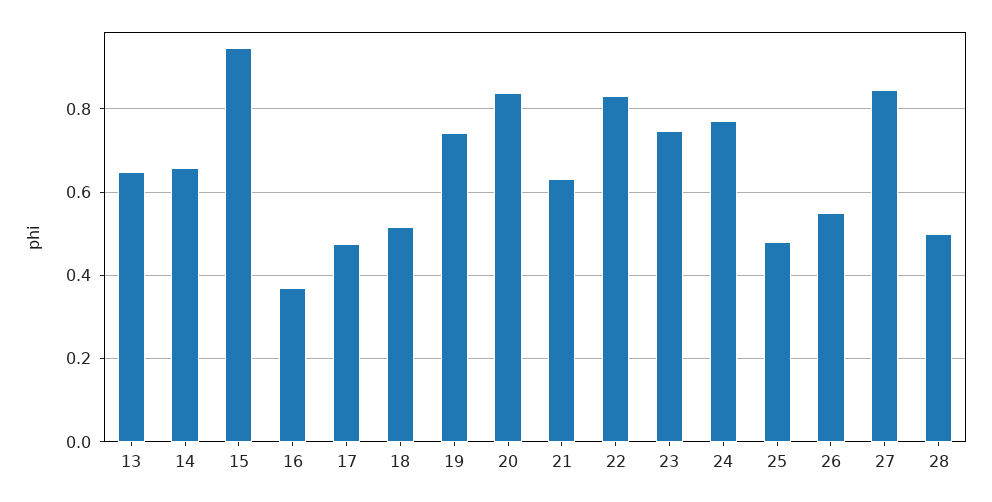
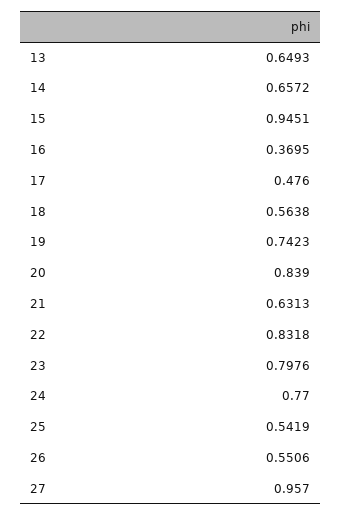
  {
    "13": 0.6493,
    "14": 0.6572,
    "15": 0.9451,
    "16": 0.3695,
    "17": 0.476,
-   "18": 0.52,
+   "18": 0.5638,
    "19": 0.7423,
    "20": 0.839,
    "21": 0.6313,
    "22": 0.8318,
-   "23": 0.74,
+   "23": 0.7976,
    "24": 0.77,
-   "25": 0.48,
+   "25": 0.5419,
    "26": 0.5506,
-   "27": 0.84,
+   "27": 0.957
-   "28": 0.5
  }

